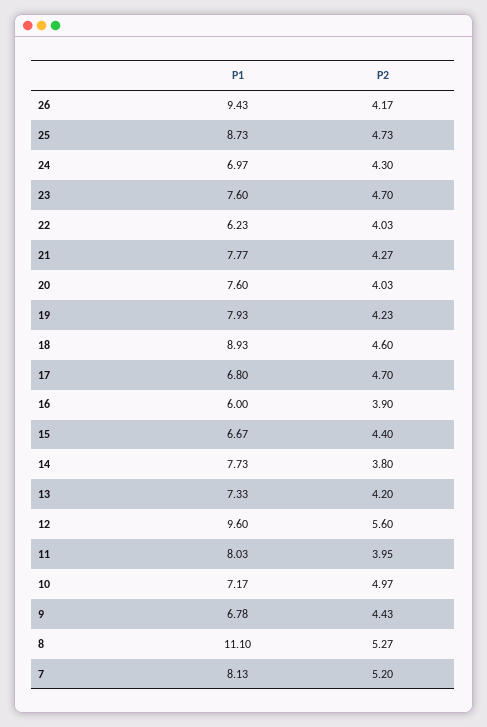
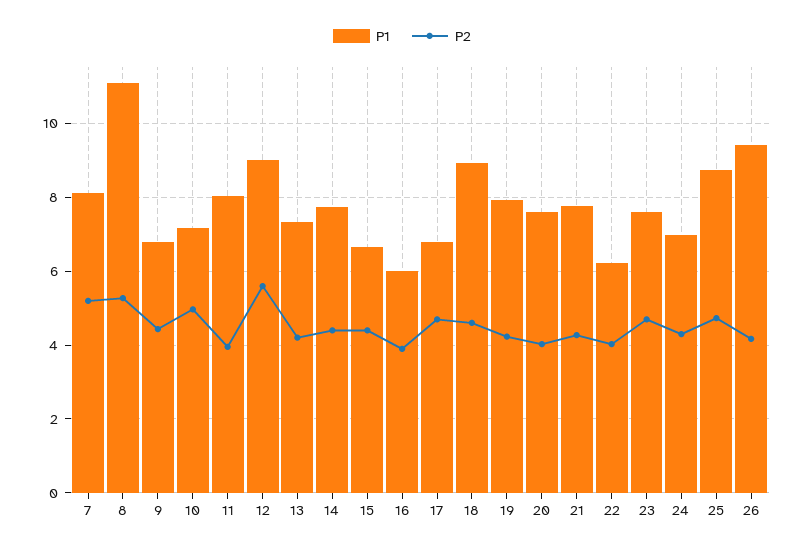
  {
    "P1": {
      "26": 9.43,
      "25": 8.73,
      "24": 6.97,
      "23": 7.6,
      "22": 6.23,
      "21": 7.77,
      "20": 7.6,
      "19": 7.93,
      "18": 8.93,
      "17": 6.8,
      "16": 6,
      "15": 6.67,
      "14": 7.73,
      "13": 7.33,
-     "12": 9.6,
+     "12": 9,
      "11": 8.03,
      "10": 7.17,
      "9": 6.78,
      "8": 11.1,
      "7": 8.13
    },
    "P2": {
      "26": 4.17,
      "25": 4.73,
      "24": 4.3,
      "23": 4.7,
      "22": 4.03,
      "21": 4.27,
      "20": 4.03,
      "19": 4.23,
      "18": 4.6,
      "17": 4.7,
      "16": 3.9,
      "15": 4.4,
-     "14": 3.8,
+     "14": 4.4,
      "13": 4.2,
      "12": 5.6,
      "11": 3.95,
      "10": 4.97,
      "9": 4.43,
      "8": 5.27,
      "7": 5.2
    }
  }

